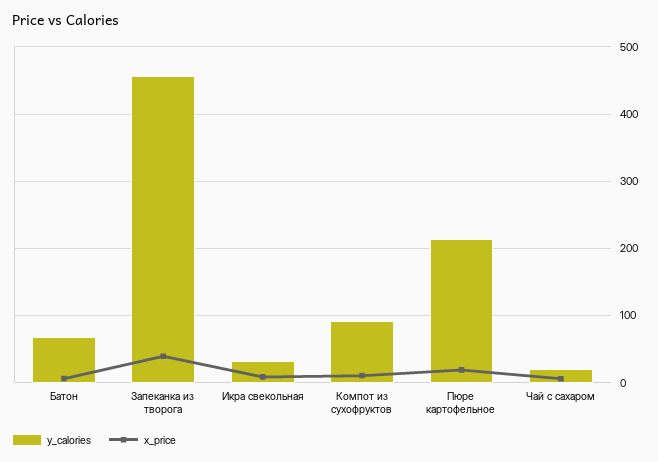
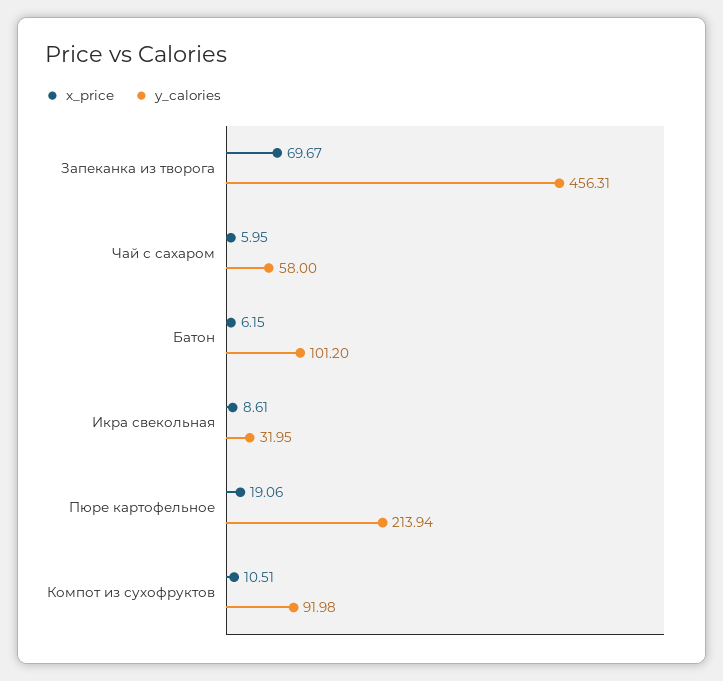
  {
    "y_calories": {
-     "Батон": 70,
+     "Батон": 101.2,
      "Запеканка из творога": 456.31,
      "Икра свекольная": 31.95,
      "Компот из сухофруктов": 91.98,
      "Пюре картофельное": 213.94,
-     "Чай с сахаром": 20
+     "Чай с сахаром": 58
    },
    "x_price": {
      "Батон": 6.15,
-     "Запеканка из творога": 40,
+     "Запеканка из творога": 69.67,
      "Икра свекольная": 8.61,
      "Компот из сухофруктов": 10.51,
      "Пюре картофельное": 19.06,
      "Чай с сахаром": 5.95
    }
  }

